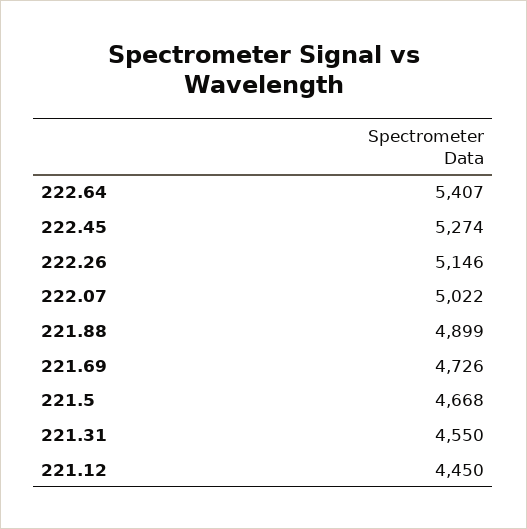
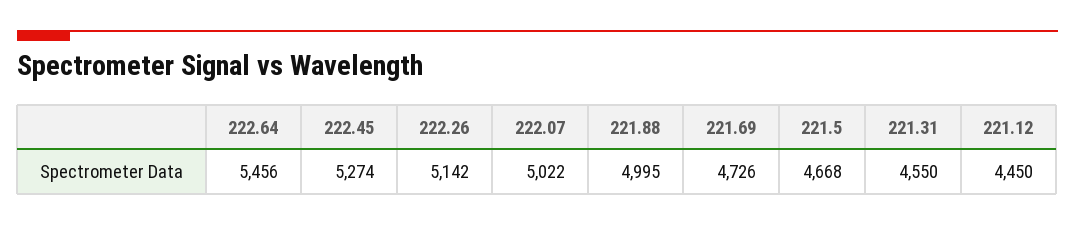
  {
-   "222.64": 5407,
+   "222.64": 5456,
    "222.45": 5274,
-   "222.26": 5146,
+   "222.26": 5142,
    "222.07": 5022,
-   "221.88": 4899,
+   "221.88": 4995,
    "221.69": 4726,
    "221.5": 4668,
    "221.31": 4550,
    "221.12": 4450
  }

